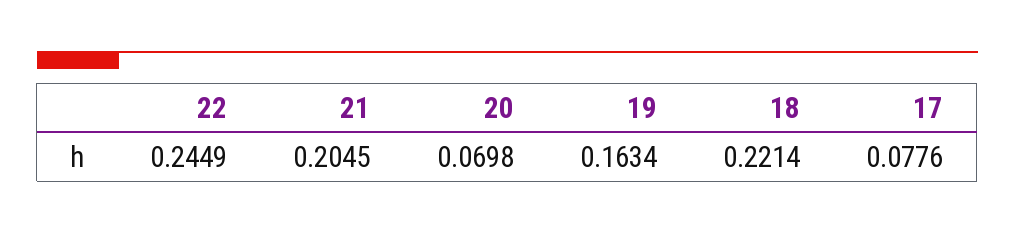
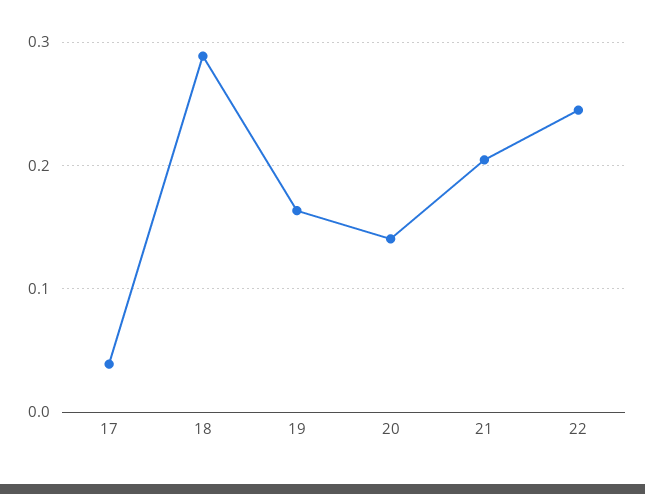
  {
    "22": 0.2449,
    "21": 0.2045,
-   "20": 0.0698,
+   "20": 0.14,
    "19": 0.1634,
-   "18": 0.2214,
+   "18": 0.29,
-   "17": 0.0776
+   "17": 0.04
  }

